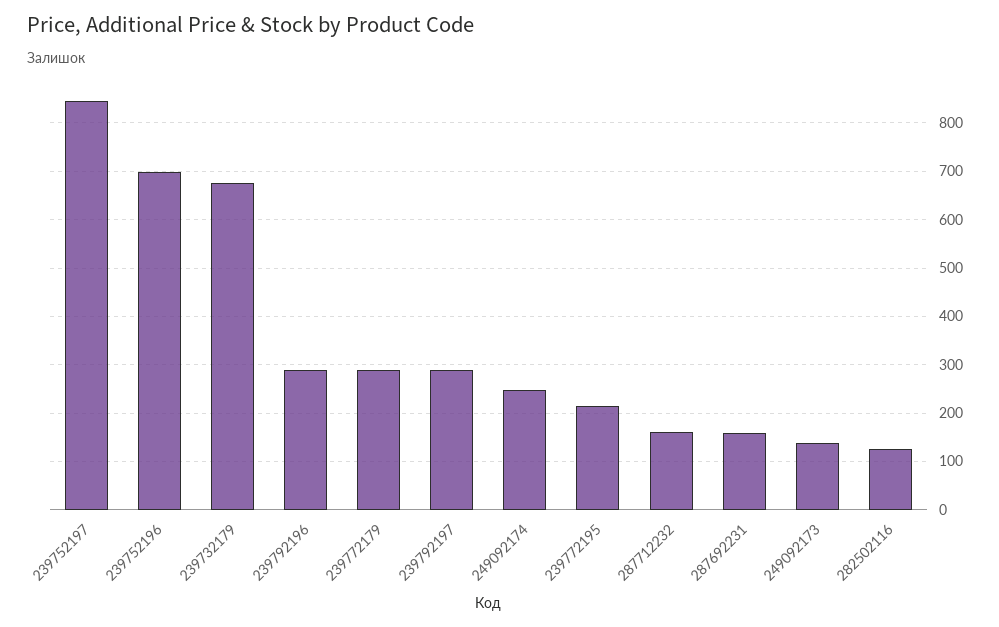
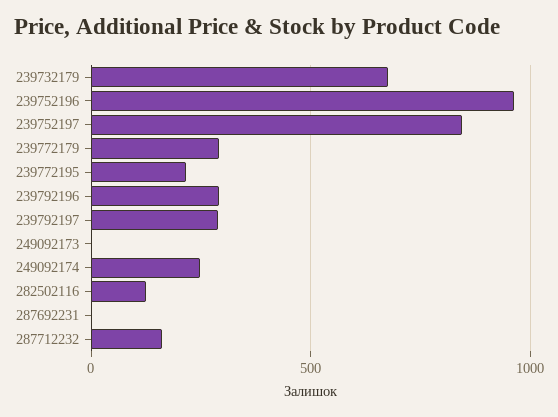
  {
    "239752197": 840,
-   "239752196": 700,
+   "239752196": 950,
    "239732179": 680,
    "239792196": 300,
    "239772179": 300,
    "239792197": 280,
    "249092174": 240,
    "239772195": 220,
    "287712232": 160,
-   "287692231": 160,
+   "287692231": 0,
-   "249092173": 140,
+   "249092173": 0,
    "282502116": 120
  }

